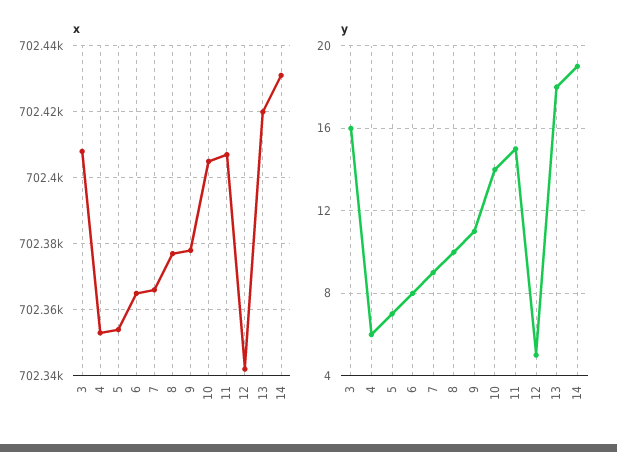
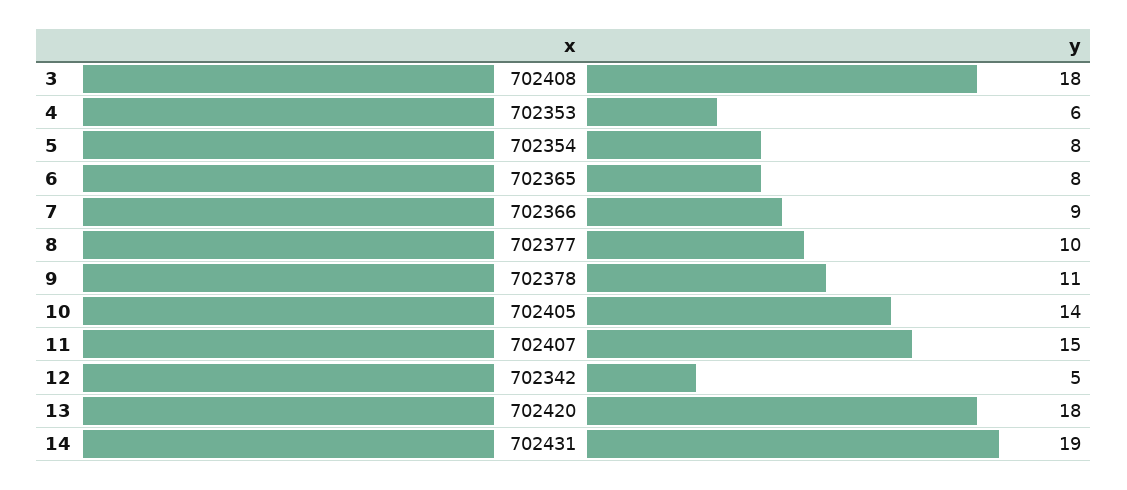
  {
    "x": {
      "3": 702408,
      "4": 702353,
      "5": 702354,
      "6": 702365,
      "7": 702366,
      "8": 702377,
      "9": 702378,
      "10": 702405,
      "11": 702407,
      "12": 702342,
      "13": 702420,
      "14": 702431
    },
    "y": {
-     "3": 16,
+     "3": 18,
      "4": 6,
-     "5": 7,
+     "5": 8,
      "6": 8,
      "7": 9,
      "8": 10,
      "9": 11,
      "10": 14,
      "11": 15,
      "12": 5,
      "13": 18,
      "14": 19
    }
  }

